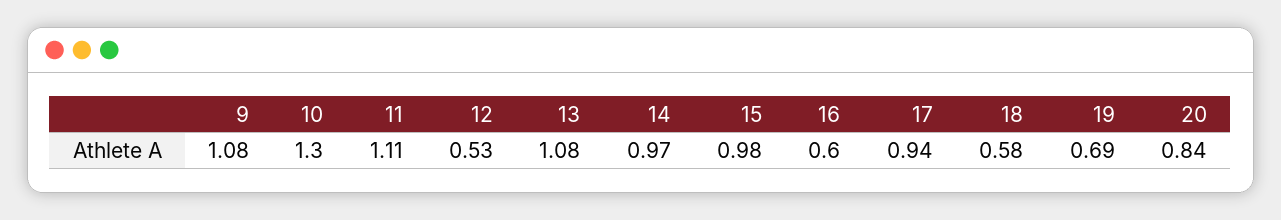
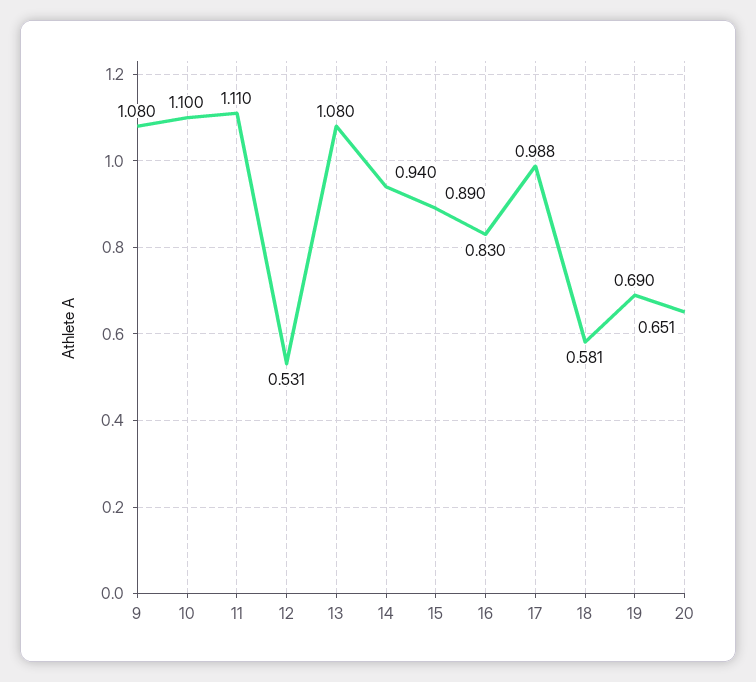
  {
    "9": 1.08,
-   "10": 1.3,
+   "10": 1.1,
    "11": 1.11,
    "12": 0.531,
    "13": 1.08,
-   "14": 0.97,
+   "14": 0.94,
-   "15": 0.98,
+   "15": 0.89,
-   "16": 0.6,
+   "16": 0.83,
-   "17": 0.94,
+   "17": 0.988,
    "18": 0.581,
    "19": 0.69,
-   "20": 0.84
+   "20": 0.651
  }

